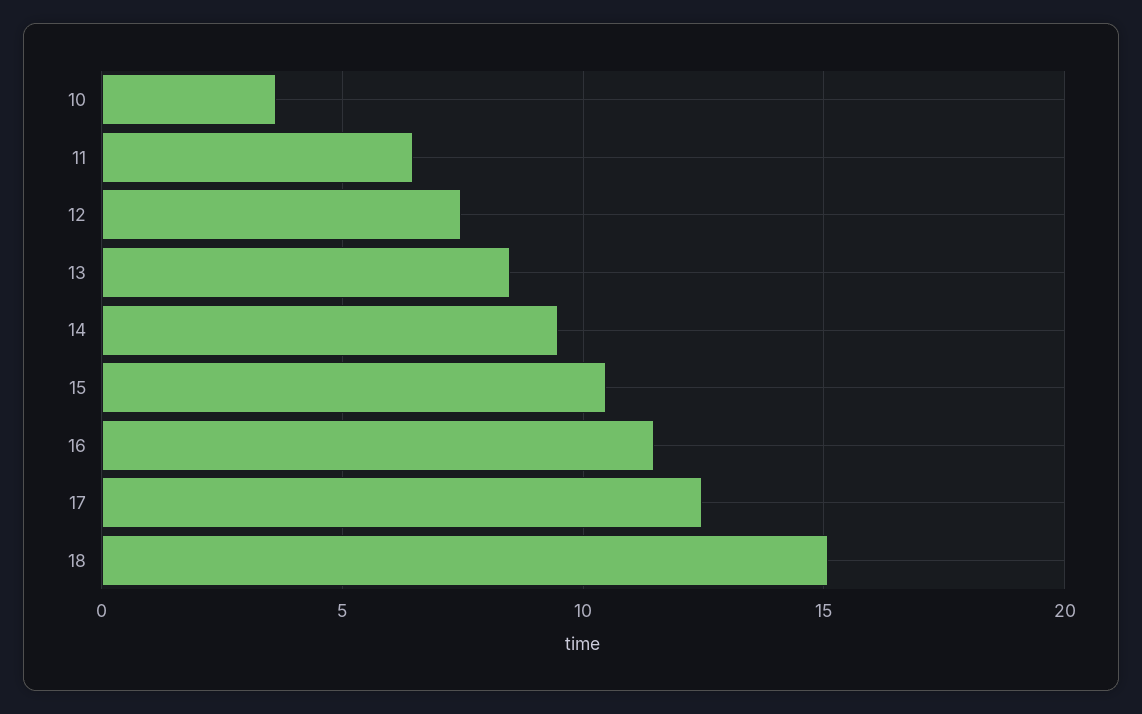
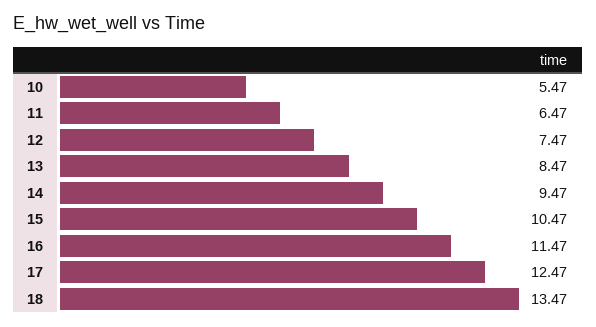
  {
-   "10": 3.5,
+   "10": 5.47,
    "11": 6.47,
    "12": 7.47,
    "13": 8.47,
    "14": 9.47,
    "15": 10.47,
    "16": 11.47,
    "17": 12.47,
-   "18": 15
+   "18": 13.47
  }

